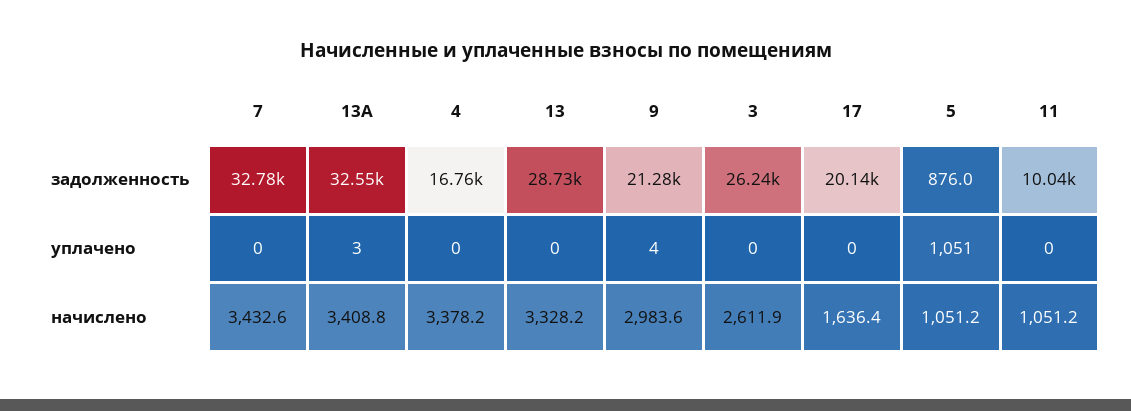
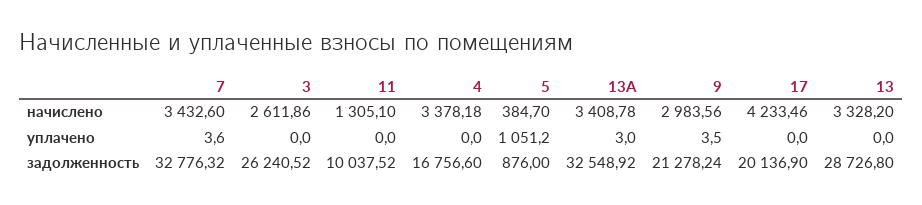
  {
    "7": {
      "задолженность": 32776.32,
-     "уплачено": 0,
+     "уплачено": 3.6,
      "начислено": 3432.6
    },
    "13А": {
      "задолженность": 32548.92,
      "уплачено": 3,
      "начислено": 3408.78
    },
    "4": {
      "задолженность": 16756.6,
      "уплачено": 0,
      "начислено": 3378.18
    },
    "13": {
      "задолженность": 28726.8,
      "уплачено": 0,
      "начислено": 3328.2
    },
    "9": {
      "задолженность": 21278.24,
      "уплачено": 3.5,
      "начислено": 2983.56
    },
    "3": {
      "задолженность": 26240.52,
      "уплачено": 0,
      "начислено": 2611.86
    },
    "17": {
      "задолженность": 20136.9,
      "уплачено": 0,
-     "начислено": 1636.4
+     "начислено": 4233.46
    },
    "5": {
      "задолженность": 876,
      "уплачено": 1051.2,
-     "начислено": 1051.2
+     "начислено": 384.7
    },
    "11": {
      "задолженность": 10037.52,
      "уплачено": 0,
-     "начислено": 1051.2
+     "начислено": 1305.1
    }
  }

